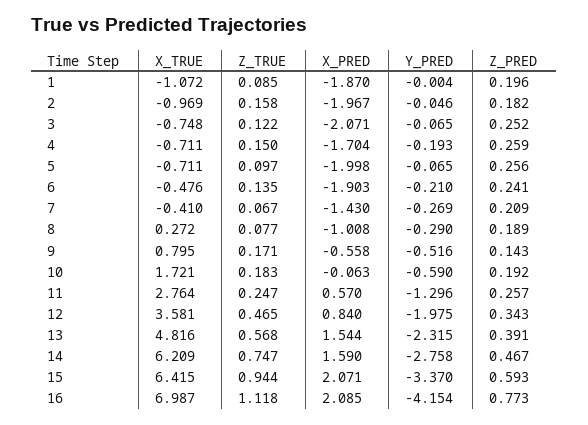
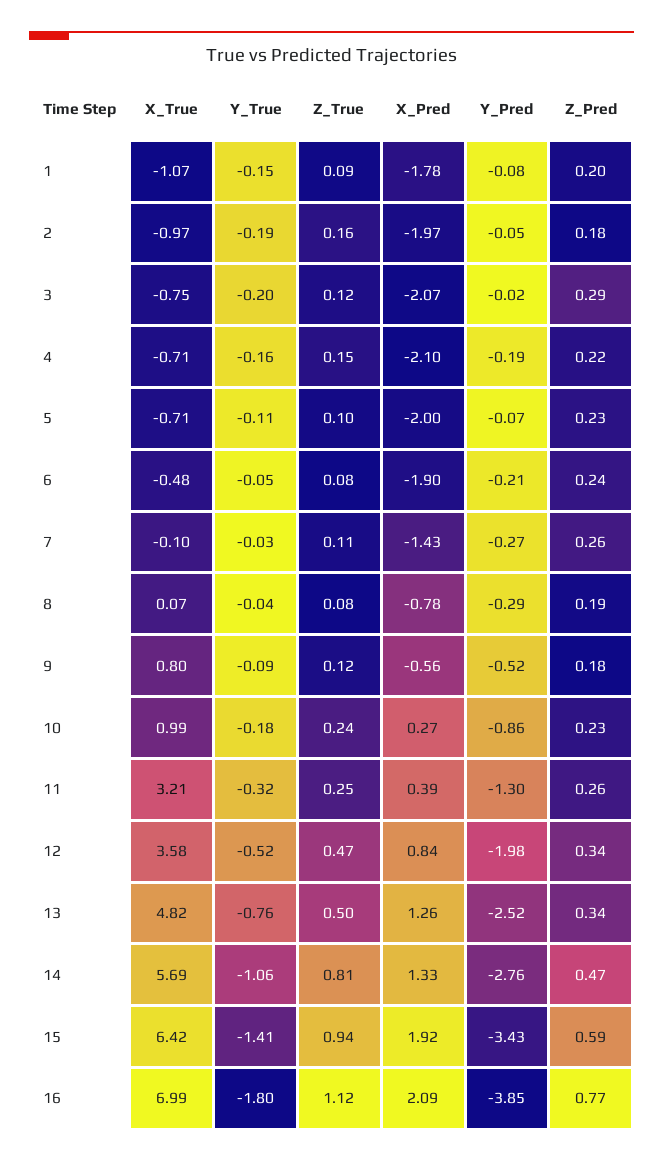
  {
    "X_TRUE": {
      "1": -1.072,
      "2": -0.969,
      "3": -0.748,
      "4": -0.711,
      "5": -0.711,
      "6": -0.476,
-     "7": -0.41,
+     "7": -0.1,
-     "8": 0.272,
+     "8": 0.07,
      "9": 0.795,
-     "10": 1.721,
+     "10": 0.99,
-     "11": 2.764,
+     "11": 3.21,
      "12": 3.581,
      "13": 4.816,
-     "14": 6.209,
+     "14": 5.69,
      "15": 6.415,
      "16": 6.987
    },
    "Z_TRUE": {
      "1": 0.085,
      "2": 0.158,
      "3": 0.122,
      "4": 0.15,
      "5": 0.097,
-     "6": 0.135,
+     "6": 0.08,
-     "7": 0.067,
+     "7": 0.11,
      "8": 0.077,
-     "9": 0.171,
+     "9": 0.12,
-     "10": 0.183,
+     "10": 0.24,
      "11": 0.247,
      "12": 0.465,
-     "13": 0.568,
+     "13": 0.5,
-     "14": 0.747,
+     "14": 0.81,
      "15": 0.944,
      "16": 1.118
    },
    "X_PRED": {
-     "1": -1.87,
+     "1": -1.78,
      "2": -1.967,
      "3": -2.071,
-     "4": -1.704,
+     "4": -2.1,
      "5": -1.998,
      "6": -1.903,
      "7": -1.43,
-     "8": -1.008,
+     "8": -0.78,
      "9": -0.558,
-     "10": -0.063,
+     "10": 0.27,
-     "11": 0.57,
+     "11": 0.39,
      "12": 0.84,
-     "13": 1.544,
+     "13": 1.26,
-     "14": 1.59,
+     "14": 1.33,
-     "15": 2.071,
+     "15": 1.92,
      "16": 2.085
    },
    "Y_PRED": {
-     "1": -0.004,
+     "1": -0.08,
      "2": -0.046,
-     "3": -0.065,
+     "3": -0.02,
      "4": -0.193,
      "5": -0.065,
      "6": -0.21,
      "7": -0.269,
      "8": -0.29,
      "9": -0.516,
-     "10": -0.59,
+     "10": -0.86,
      "11": -1.296,
      "12": -1.975,
-     "13": -2.315,
+     "13": -2.52,
      "14": -2.758,
-     "15": -3.37,
+     "15": -3.43,
-     "16": -4.154
+     "16": -3.85
    },
    "Z_PRED": {
      "1": 0.196,
      "2": 0.182,
-     "3": 0.252,
+     "3": 0.29,
-     "4": 0.259,
+     "4": 0.22,
-     "5": 0.256,
+     "5": 0.23,
      "6": 0.241,
-     "7": 0.209,
+     "7": 0.26,
      "8": 0.189,
-     "9": 0.143,
+     "9": 0.18,
-     "10": 0.192,
+     "10": 0.23,
      "11": 0.257,
      "12": 0.343,
-     "13": 0.391,
+     "13": 0.34,
      "14": 0.467,
      "15": 0.593,
      "16": 0.773
-   }
+   },
+   "Y_True": {
+     "1": -0.15,
+     "2": -0.19,
+     "3": -0.2,
+     "4": -0.16,
+     "5": -0.11,
+     "6": -0.05,
+     "7": -0.03,
+     "8": -0.04,
+     "9": -0.09,
+     "10": -0.18,
+     "11": -0.32,
+     "12": -0.52,
+     "13": -0.76,
+     "14": -1.06,
+     "15": -1.41,
+     "16": -1.8
+   }
  }

